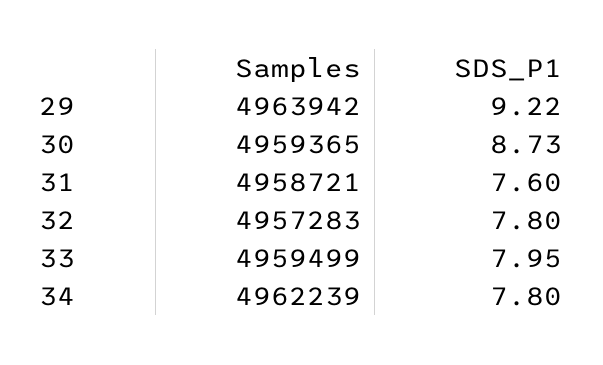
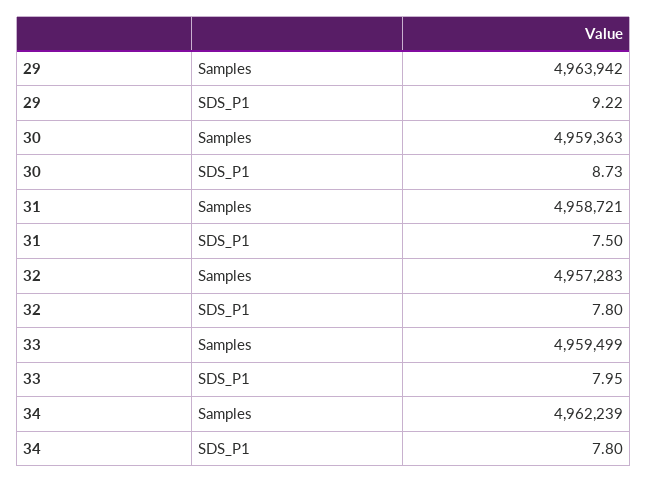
  {
    "Samples": {
      "29": 4963942,
-     "30": 4959365,
+     "30": 4959363,
      "31": 4958721,
      "32": 4957283,
      "33": 4959499,
      "34": 4962239
    },
    "SDS_P1": {
      "29": 9.22,
      "30": 8.73,
-     "31": 7.6,
+     "31": 7.5,
      "32": 7.8,
      "33": 7.95,
      "34": 7.8
    }
  }

